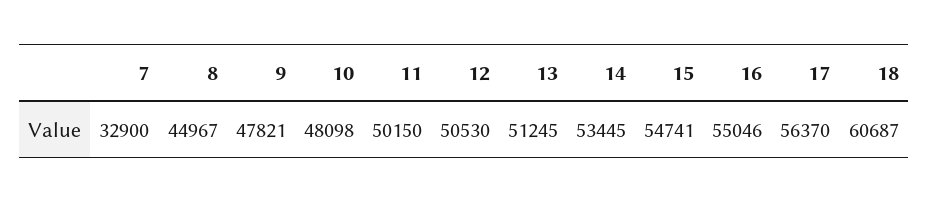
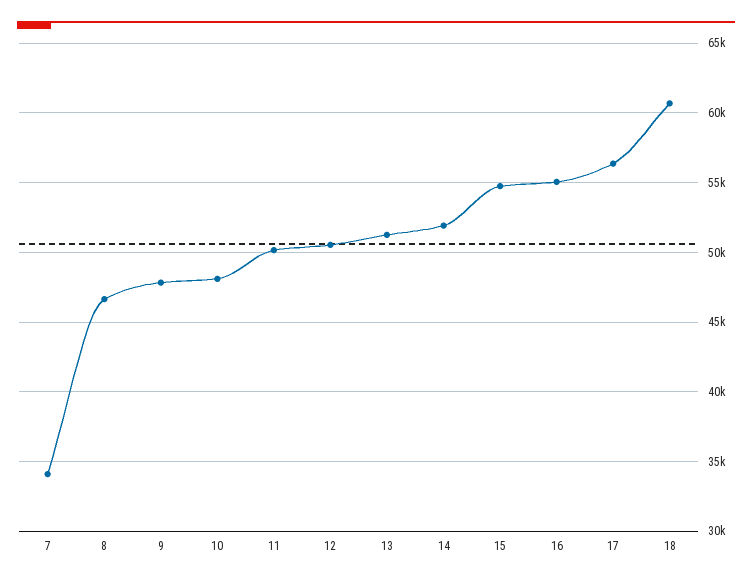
  {
-   "7": 32900,
+   "7": 34000,
-   "8": 44967,
+   "8": 46500,
    "9": 47821,
    "10": 48098,
    "11": 50150,
    "12": 50530,
    "13": 51245,
-   "14": 53445,
+   "14": 52000,
    "15": 54741,
    "16": 55046,
    "17": 56370,
    "18": 60687
  }

